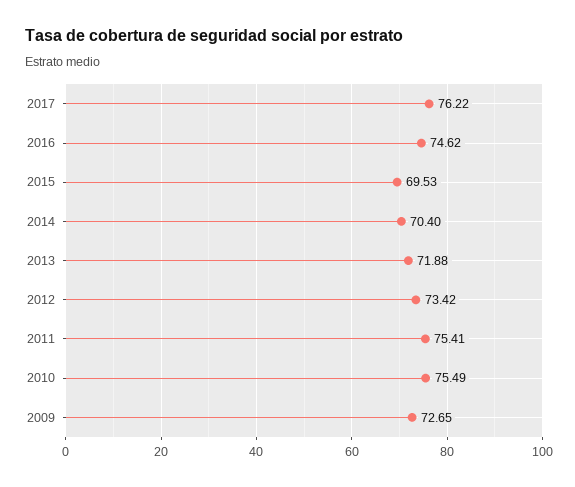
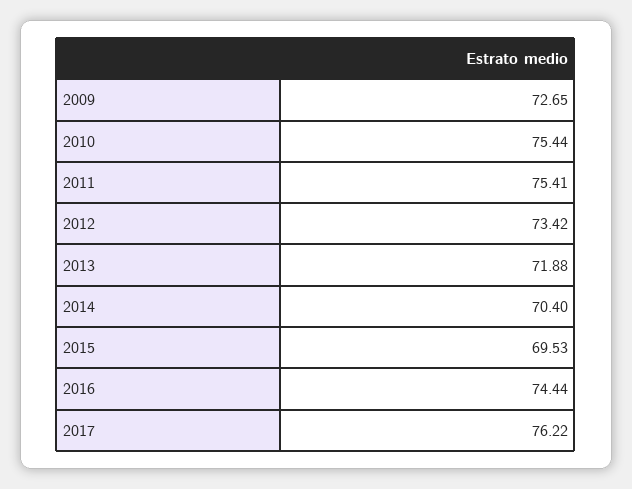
  {
    "2017": 76.22,
-   "2016": 74.62,
+   "2016": 74.44,
    "2015": 69.53,
    "2014": 70.4,
    "2013": 71.88,
    "2012": 73.42,
    "2011": 75.41,
-   "2010": 75.49,
+   "2010": 75.44,
    "2009": 72.65
  }

